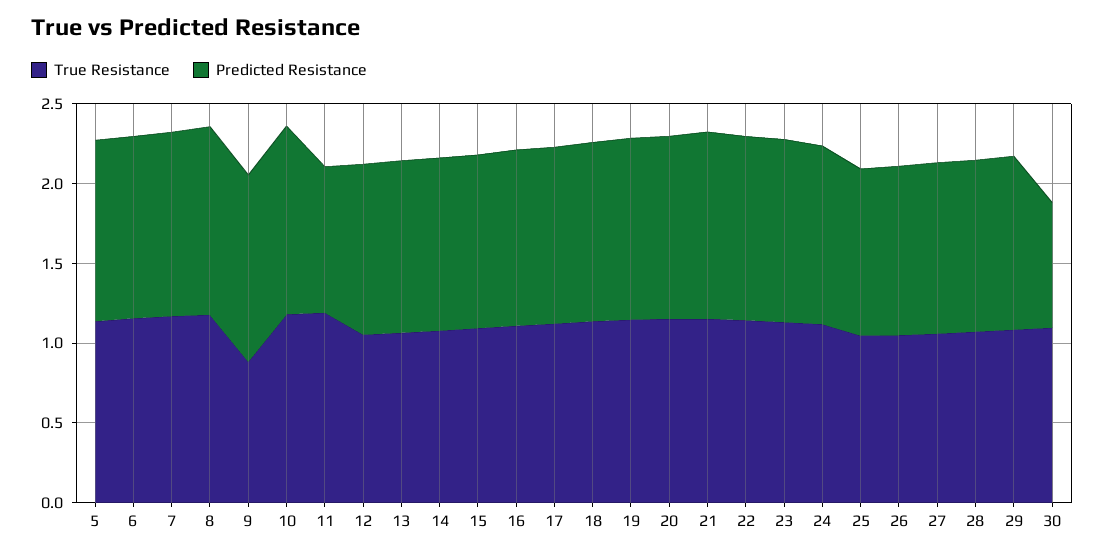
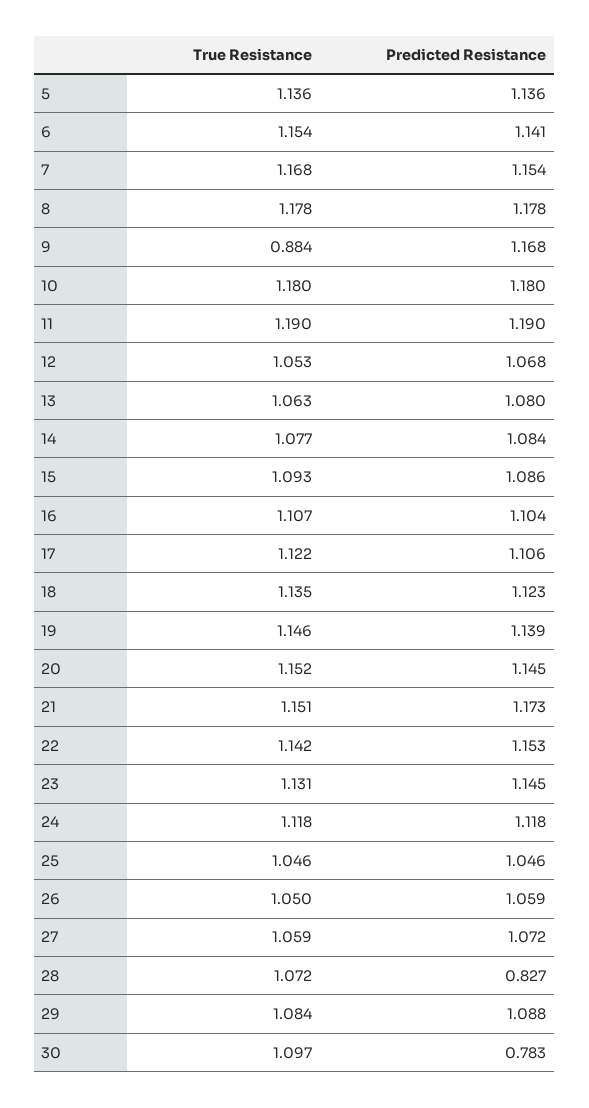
  {
    "True Resistance": {
      "5": 1.136,
      "6": 1.154,
      "7": 1.168,
      "8": 1.178,
      "9": 0.884,
      "10": 1.18,
      "11": 1.19,
      "12": 1.053,
      "13": 1.063,
      "14": 1.077,
      "15": 1.093,
      "16": 1.107,
      "17": 1.122,
      "18": 1.135,
      "19": 1.146,
      "20": 1.152,
      "21": 1.151,
      "22": 1.142,
      "23": 1.131,
      "24": 1.118,
      "25": 1.046,
      "26": 1.05,
      "27": 1.059,
      "28": 1.072,
      "29": 1.084,
      "30": 1.097
    },
    "Predicted Resistance": {
      "5": 1.136,
      "6": 1.141,
      "7": 1.154,
      "8": 1.178,
      "9": 1.168,
      "10": 1.18,
-     "11": 0.9,
+     "11": 1.19,
      "12": 1.068,
      "13": 1.08,
      "14": 1.084,
      "15": 1.086,
      "16": 1.104,
      "17": 1.106,
      "18": 1.123,
      "19": 1.139,
      "20": 1.145,
      "21": 1.173,
      "22": 1.153,
      "23": 1.145,
      "24": 1.118,
      "25": 1.046,
      "26": 1.059,
      "27": 1.072,
-     "28": 1.1,
+     "28": 0.827,
      "29": 1.088,
      "30": 0.783
    }
  }

